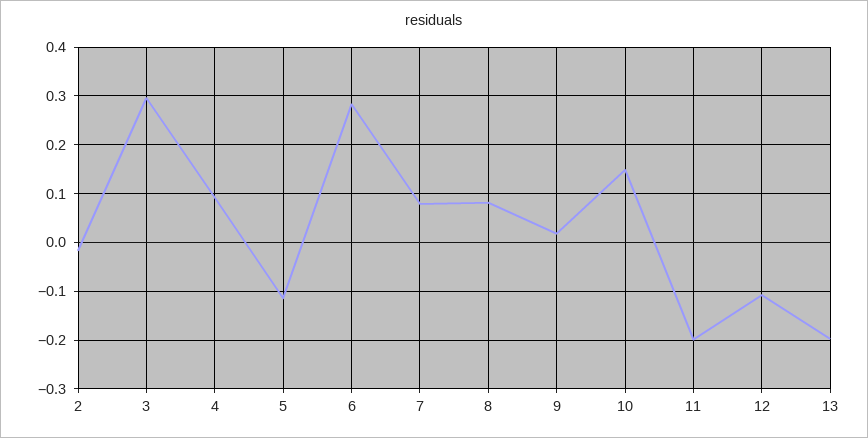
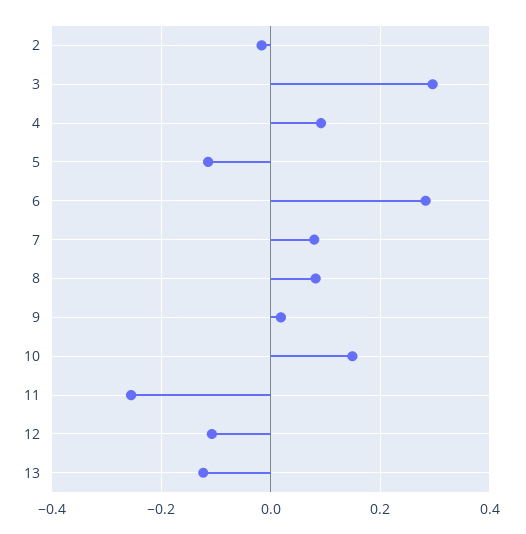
  {
    "2": -0.02,
    "3": 0.3,
    "4": 0.1,
    "5": -0.12,
    "6": 0.28,
    "7": 0.08,
    "8": 0.08,
    "9": 0.02,
    "10": 0.14,
-   "11": -0.2,
+   "11": -0.26,
    "12": -0.1,
-   "13": -0.2
+   "13": -0.12
  }

